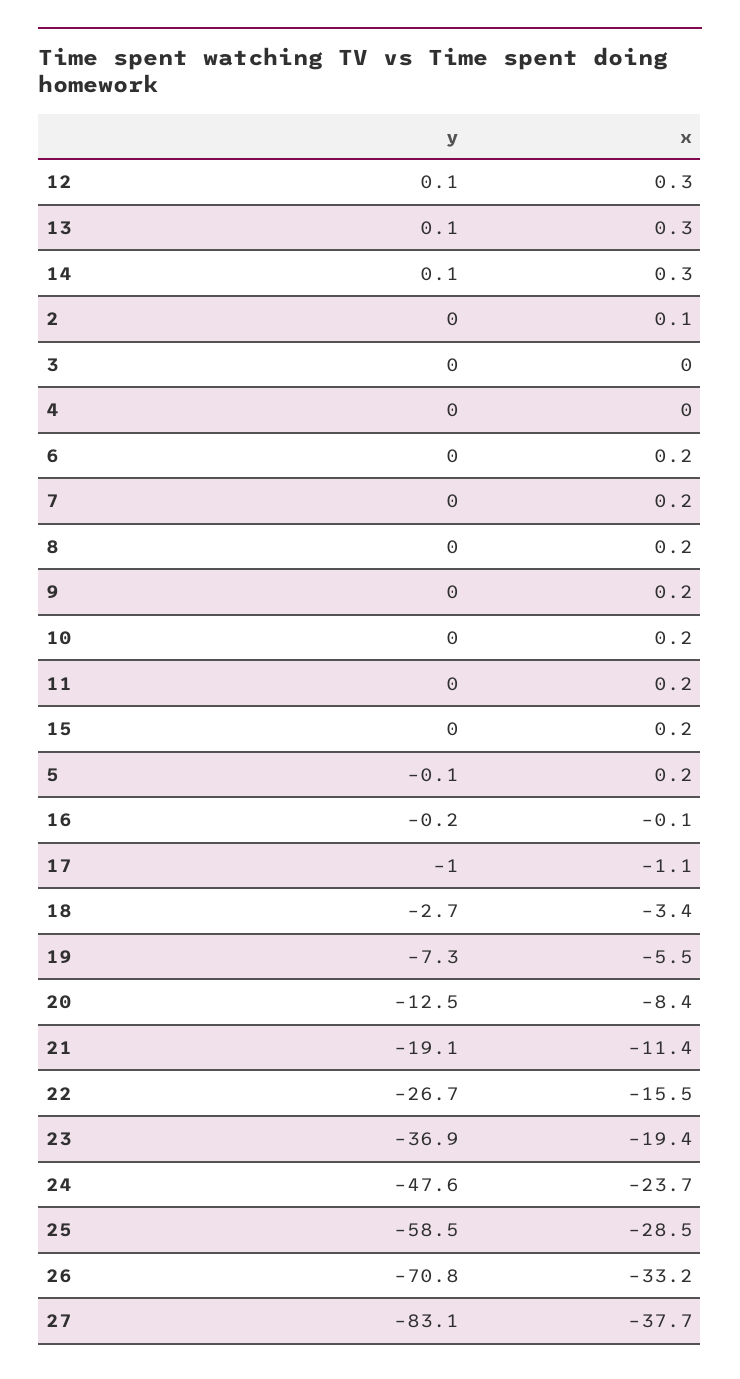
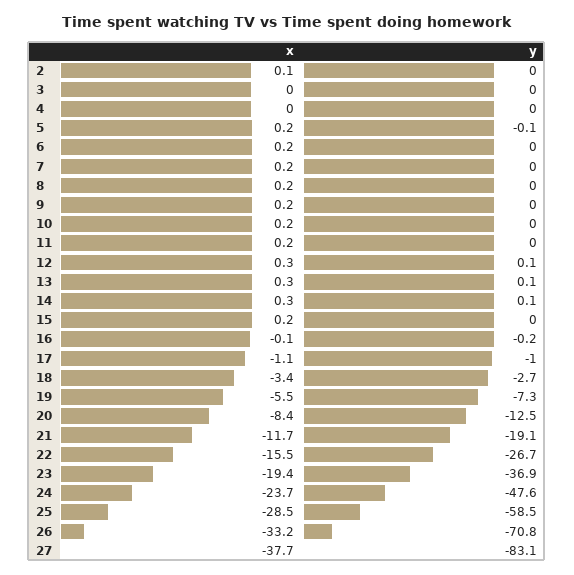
  {
    "y": {
      "12": 0.1,
      "13": 0.1,
      "14": 0.1,
      "2": 0,
      "3": 0,
      "4": 0,
      "6": 0,
      "7": 0,
      "8": 0,
      "9": 0,
      "10": 0,
      "11": 0,
      "15": 0,
      "5": -0.1,
      "16": -0.2,
      "17": -1,
      "18": -2.7,
      "19": -7.3,
      "20": -12.5,
      "21": -19.1,
      "22": -26.7,
      "23": -36.9,
      "24": -47.6,
      "25": -58.5,
      "26": -70.8,
      "27": -83.1
    },
    "x": {
      "12": 0.3,
      "13": 0.3,
      "14": 0.3,
      "2": 0.1,
      "3": 0,
      "4": 0,
      "6": 0.2,
      "7": 0.2,
      "8": 0.2,
      "9": 0.2,
      "10": 0.2,
      "11": 0.2,
      "15": 0.2,
      "5": 0.2,
      "16": -0.1,
      "17": -1.1,
      "18": -3.4,
      "19": -5.5,
      "20": -8.4,
-     "21": -11.4,
+     "21": -11.7,
      "22": -15.5,
      "23": -19.4,
      "24": -23.7,
      "25": -28.5,
      "26": -33.2,
      "27": -37.7
    }
  }

